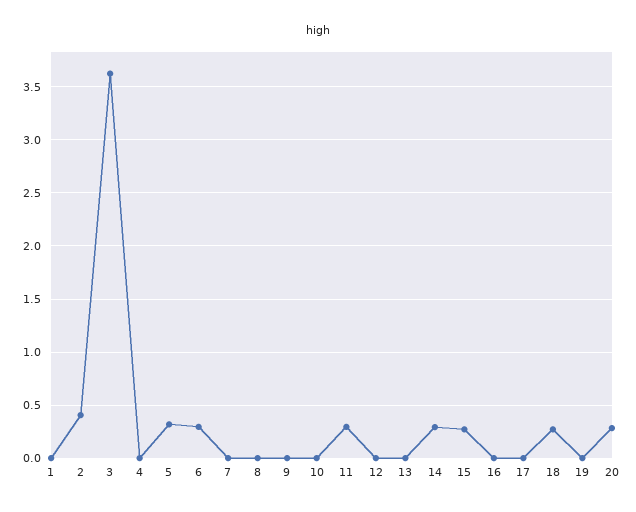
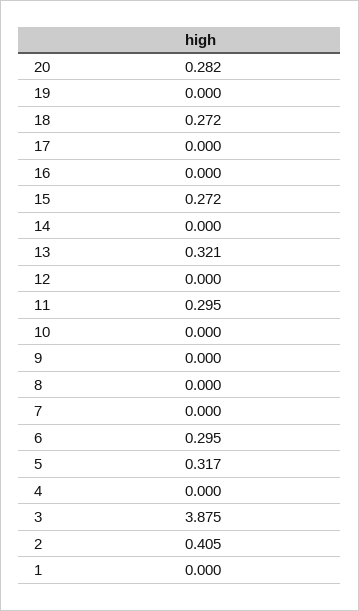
  {
    "1": 0,
    "2": 0.405,
-   "3": 3.6,
+   "3": 3.875,
    "4": 0,
    "5": 0.317,
    "6": 0.295,
    "7": 0,
    "8": 0,
    "9": 0,
    "10": 0,
    "11": 0.295,
    "12": 0,
-   "13": 0,
+   "13": 0.321,
-   "14": 0.3,
+   "14": 0,
    "15": 0.272,
    "16": 0,
    "17": 0,
    "18": 0.272,
    "19": 0,
    "20": 0.282
  }

